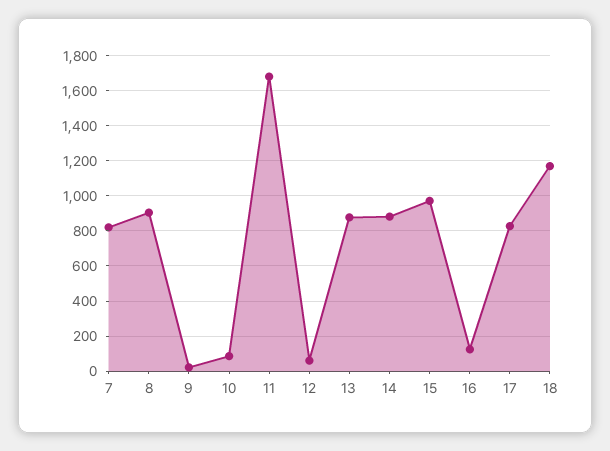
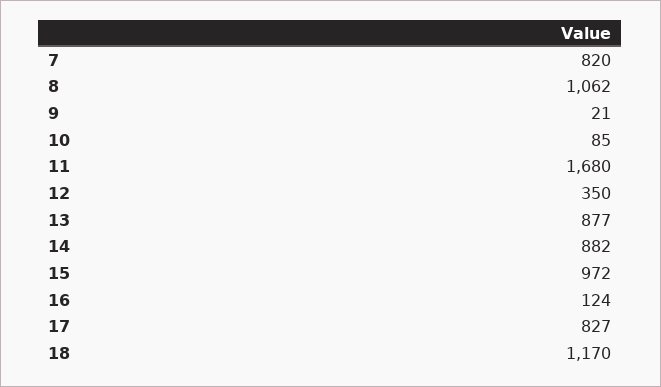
  {
    "7": 820,
-   "8": 900,
+   "8": 1062,
    "9": 21,
    "10": 85,
    "11": 1680,
-   "12": 50,
+   "12": 350,
    "13": 877,
    "14": 882,
    "15": 972,
    "16": 124,
    "17": 827,
    "18": 1170
  }

